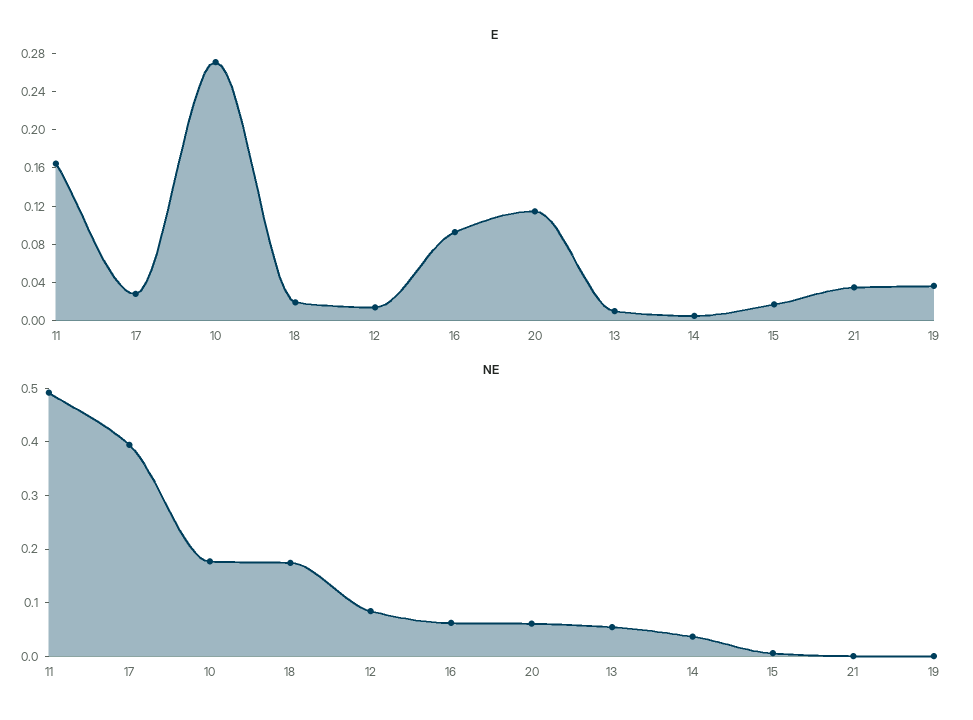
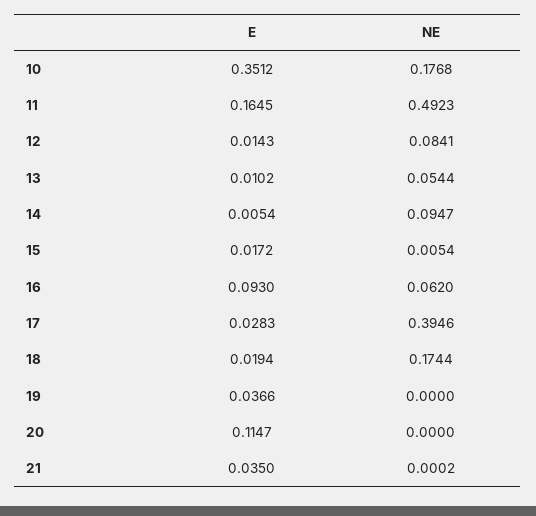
  {
    "E": {
      "11": 0.1645,
      "17": 0.0283,
-     "10": 0.27,
+     "10": 0.3512,
      "18": 0.0194,
      "12": 0.0143,
      "16": 0.093,
      "20": 0.1147,
      "13": 0.0102,
      "14": 0.0054,
      "15": 0.0172,
      "21": 0.035,
      "19": 0.0366
    },
    "NE": {
      "11": 0.4923,
      "17": 0.3946,
      "10": 0.1768,
      "18": 0.1744,
      "12": 0.0841,
      "16": 0.062,
-     "20": 0.06,
+     "20": 0,
      "13": 0.0544,
-     "14": 0.04,
+     "14": 0.0947,
      "15": 0.0054,
      "21": 0.0002,
      "19": 0
    }
  }

